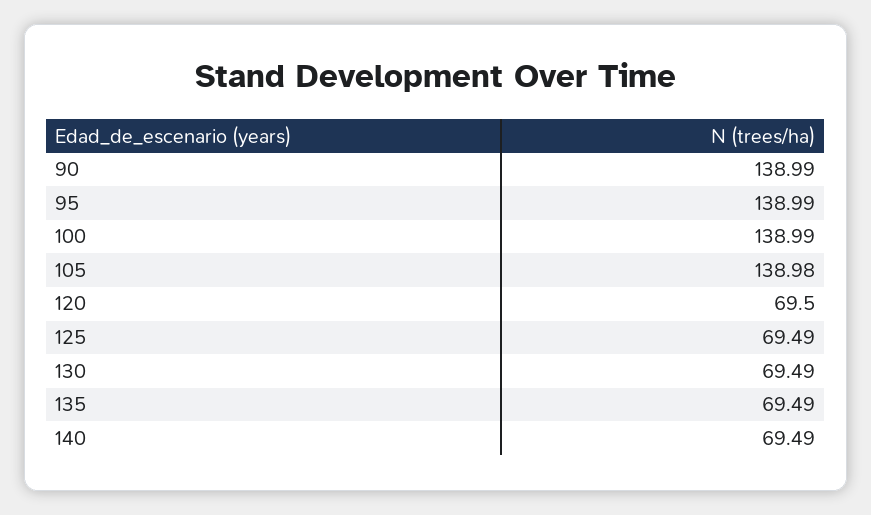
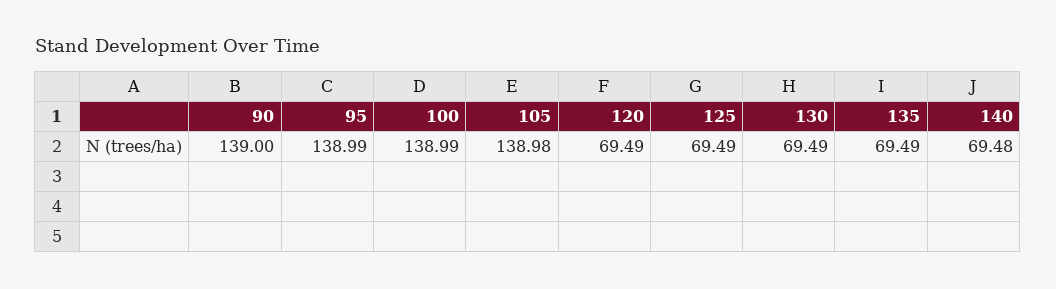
  {
-   "90": 138.99,
+   "90": 139,
    "95": 138.99,
    "100": 138.99,
    "105": 138.98,
-   "120": 69.5,
+   "120": 69.49,
    "125": 69.49,
    "130": 69.49,
    "135": 69.49,
-   "140": 69.49
+   "140": 69.48
  }

